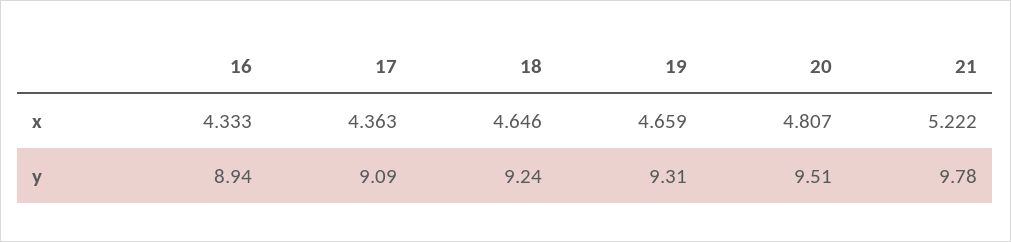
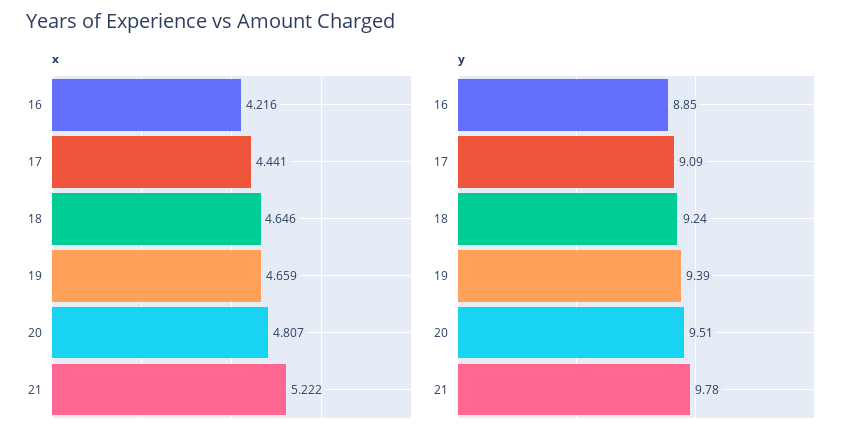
  {
    "x": {
-     "16": 4.333,
+     "16": 4.216,
-     "17": 4.363,
+     "17": 4.441,
      "18": 4.646,
      "19": 4.659,
      "20": 4.807,
      "21": 5.222
    },
    "y": {
-     "16": 8.94,
+     "16": 8.85,
      "17": 9.09,
      "18": 9.24,
-     "19": 9.31,
+     "19": 9.39,
      "20": 9.51,
      "21": 9.78
    }
  }

